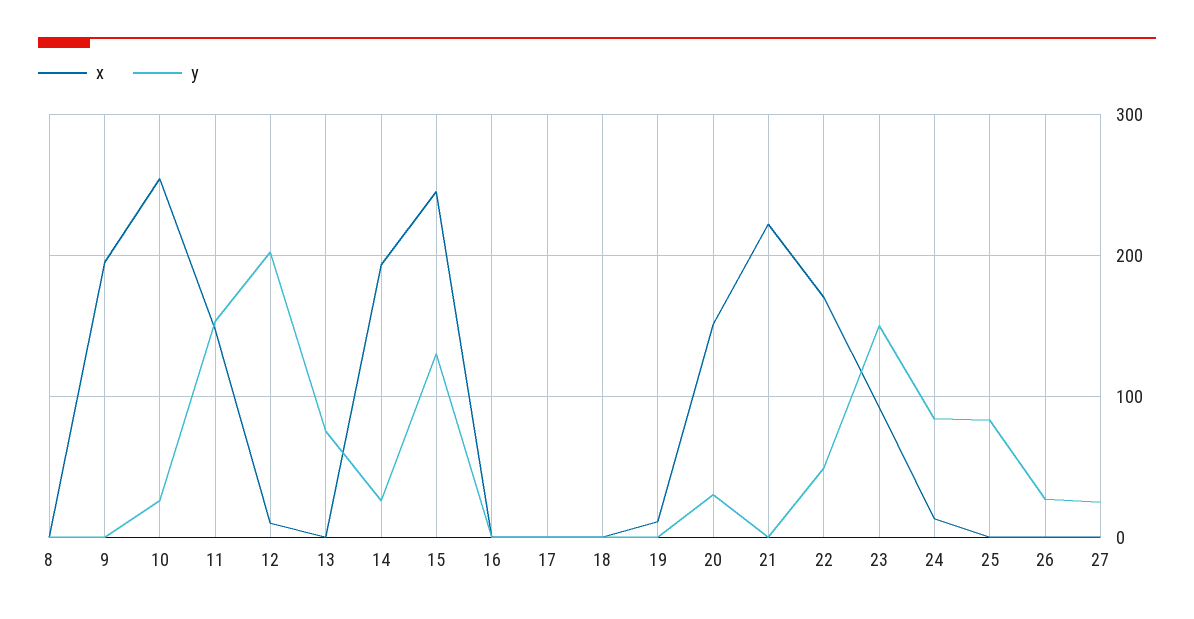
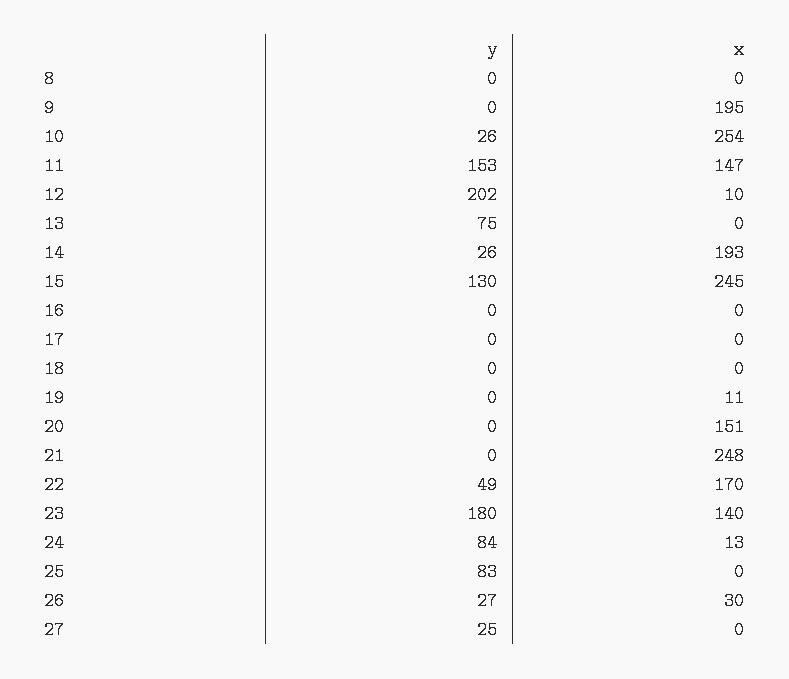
  {
    "x": {
      "8": 0,
      "9": 195,
      "10": 254,
      "11": 147,
      "12": 10,
      "13": 0,
      "14": 193,
      "15": 245,
      "16": 0,
      "17": 0,
      "18": 0,
      "19": 11,
      "20": 151,
-     "21": 220,
+     "21": 248,
      "22": 170,
-     "23": 90,
+     "23": 140,
      "24": 13,
      "25": 0,
-     "26": 0,
+     "26": 30,
      "27": 0
    },
    "y": {
      "8": 0,
      "9": 0,
      "10": 26,
      "11": 153,
      "12": 202,
      "13": 75,
      "14": 26,
      "15": 130,
      "16": 0,
      "17": 0,
      "18": 0,
      "19": 0,
-     "20": 30,
+     "20": 0,
      "21": 0,
      "22": 49,
-     "23": 150,
+     "23": 180,
      "24": 84,
      "25": 83,
      "26": 27,
      "27": 25
    }
  }

